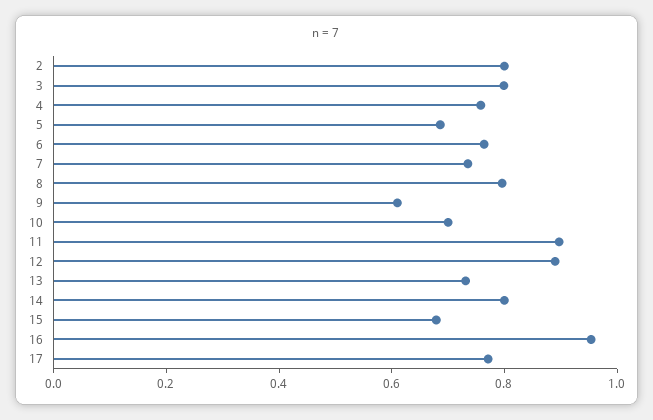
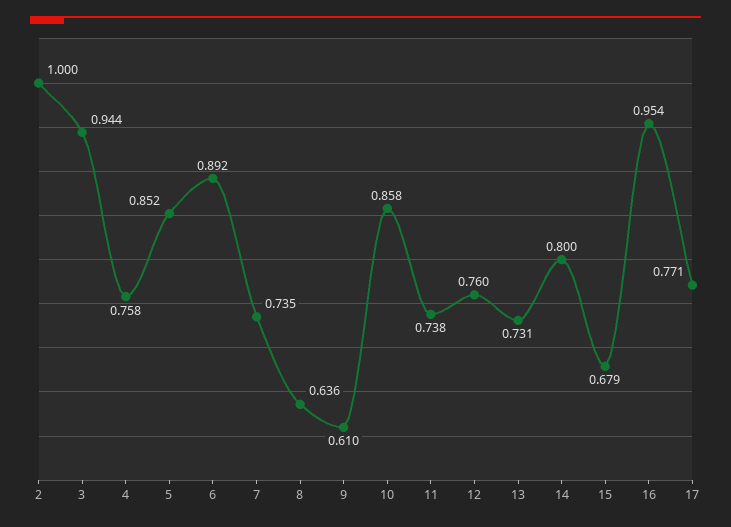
  {
-   "2": 0.8,
+   "2": 1,
-   "3": 0.8,
+   "3": 0.944,
    "4": 0.758,
-   "5": 0.7,
+   "5": 0.852,
-   "6": 0.75,
+   "6": 0.892,
    "7": 0.735,
-   "8": 0.8,
+   "8": 0.636,
    "9": 0.61,
-   "10": 0.7,
+   "10": 0.858,
-   "11": 0.9,
+   "11": 0.738,
-   "12": 0.9,
+   "12": 0.76,
    "13": 0.731,
    "14": 0.8,
    "15": 0.679,
    "16": 0.954,
    "17": 0.771
  }

